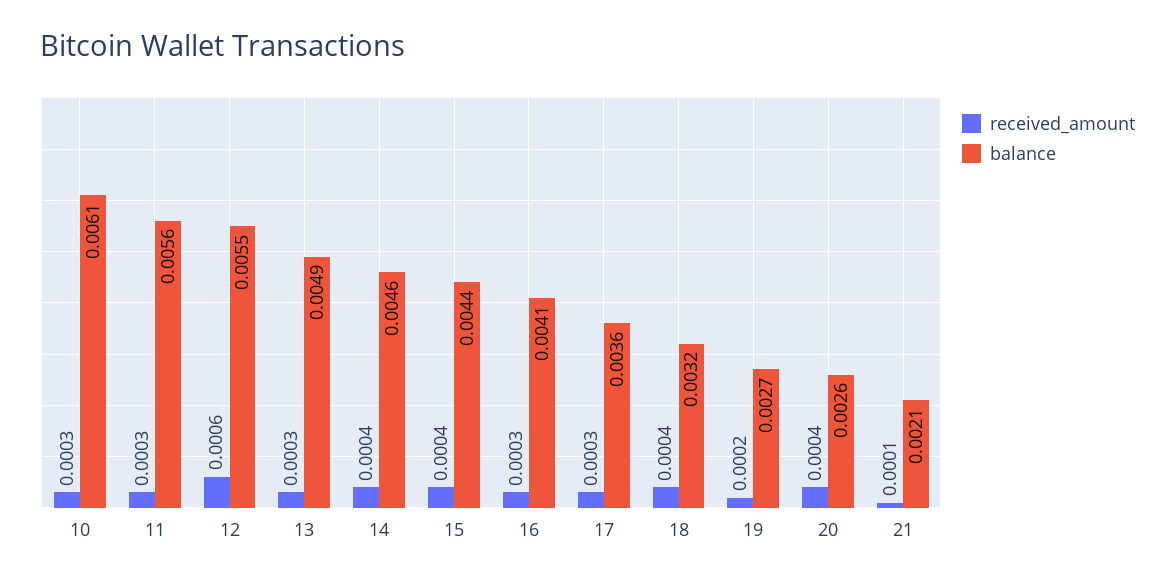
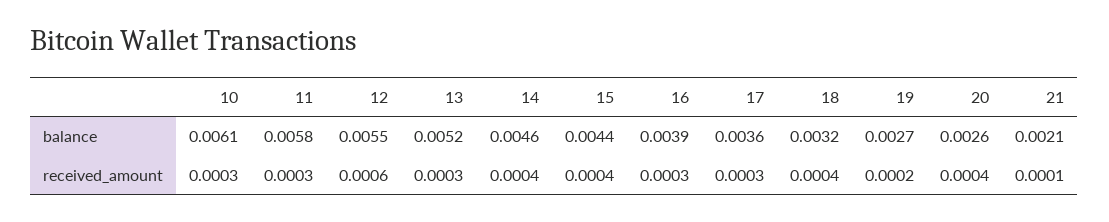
  {
    "received_amount": {
      "10": 0.0003,
      "11": 0.0003,
      "12": 0.0006,
      "13": 0.0003,
      "14": 0.0004,
      "15": 0.0004,
      "16": 0.0003,
      "17": 0.0003,
      "18": 0.0004,
      "19": 0.0002,
      "20": 0.0004,
      "21": 0.0001
    },
    "balance": {
      "10": 0.0061,
-     "11": 0.0056,
+     "11": 0.0058,
      "12": 0.0055,
-     "13": 0.0049,
+     "13": 0.0052,
      "14": 0.0046,
      "15": 0.0044,
-     "16": 0.0041,
+     "16": 0.0039,
      "17": 0.0036,
      "18": 0.0032,
      "19": 0.0027,
      "20": 0.0026,
      "21": 0.0021
    }
  }

